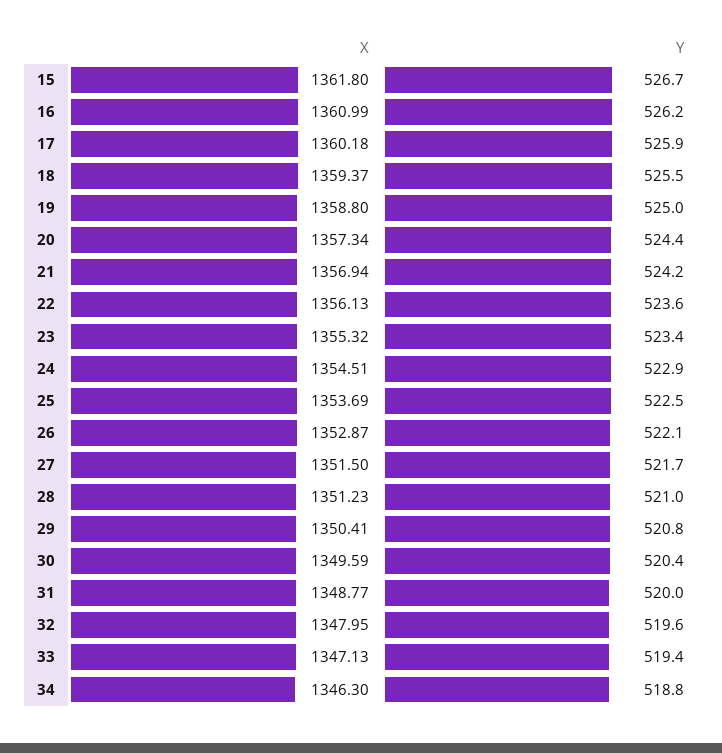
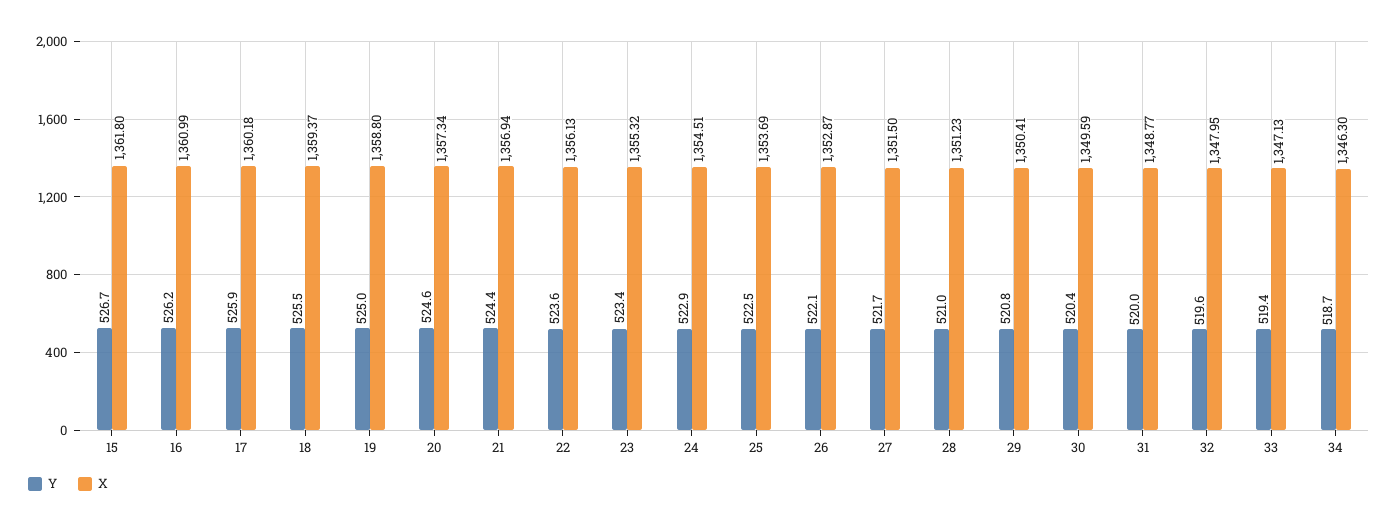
  {
    "X": {
      "15": 1361.8,
      "16": 1360.99,
      "17": 1360.18,
      "18": 1359.37,
      "19": 1358.8,
      "20": 1357.34,
      "21": 1356.94,
      "22": 1356.13,
      "23": 1355.32,
      "24": 1354.51,
      "25": 1353.69,
      "26": 1352.87,
      "27": 1351.5,
      "28": 1351.23,
      "29": 1350.41,
      "30": 1349.59,
      "31": 1348.77,
      "32": 1347.95,
      "33": 1347.13,
      "34": 1346.3
    },
    "Y": {
      "15": 526.7,
      "16": 526.2,
      "17": 525.9,
      "18": 525.5,
      "19": 525,
-     "20": 524.4,
+     "20": 524.6,
-     "21": 524.2,
+     "21": 524.4,
      "22": 523.6,
      "23": 523.4,
      "24": 522.9,
      "25": 522.5,
      "26": 522.1,
      "27": 521.7,
      "28": 521,
      "29": 520.8,
      "30": 520.4,
      "31": 520,
      "32": 519.6,
      "33": 519.4,
-     "34": 518.8
+     "34": 518.7
    }
  }

